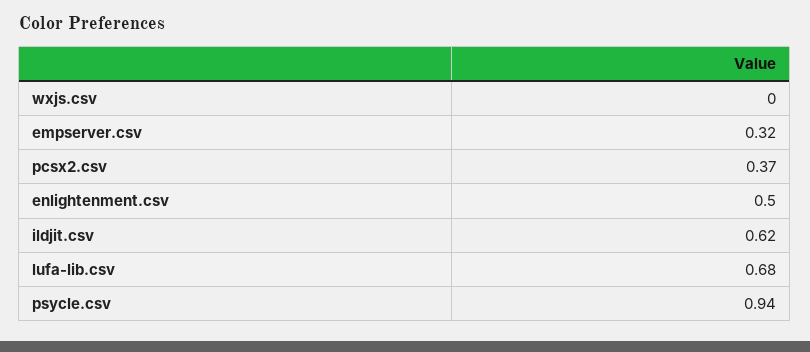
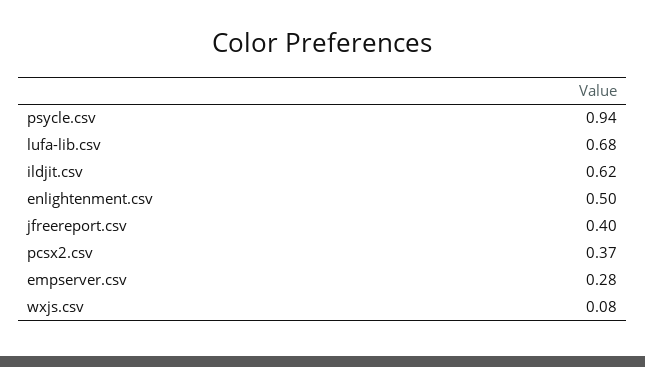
  {
-   "wxjs.csv": 0,
+   "wxjs.csv": 0.08,
-   "empserver.csv": 0.32,
+   "empserver.csv": 0.28,
    "pcsx2.csv": 0.37,
    "enlightenment.csv": 0.5,
    "ildjit.csv": 0.62,
    "lufa-lib.csv": 0.68,
-   "psycle.csv": 0.94
+   "psycle.csv": 0.94,
+   "jfreereport.csv": 0.4
  }

